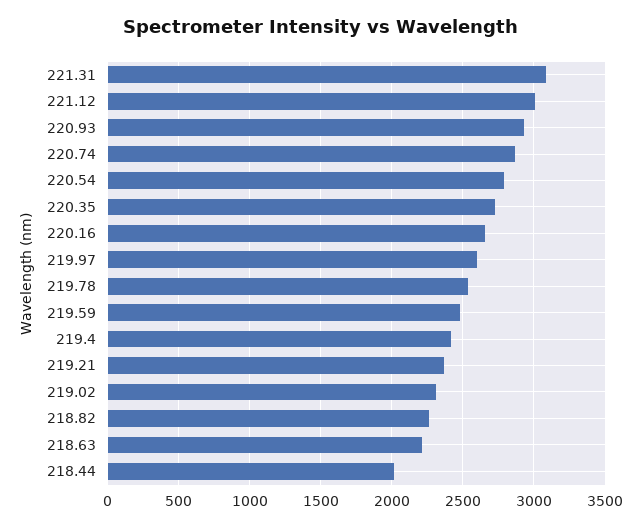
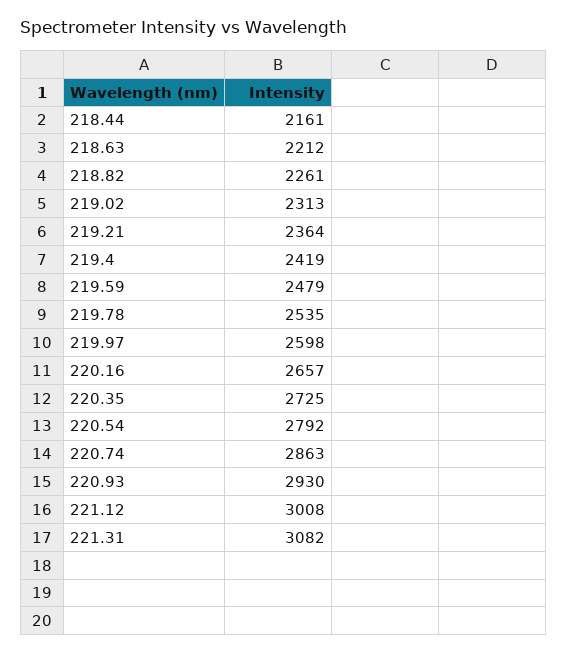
  {
    "221.31": 3082,
    "221.12": 3008,
    "220.93": 2930,
    "220.74": 2863,
    "220.54": 2792,
    "220.35": 2725,
    "220.16": 2657,
    "219.97": 2598,
    "219.78": 2535,
    "219.59": 2479,
    "219.4": 2419,
    "219.21": 2364,
    "219.02": 2313,
    "218.82": 2261,
    "218.63": 2212,
-   "218.44": 2000
+   "218.44": 2161
  }

